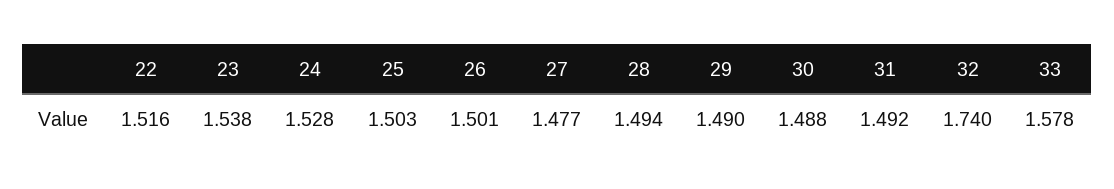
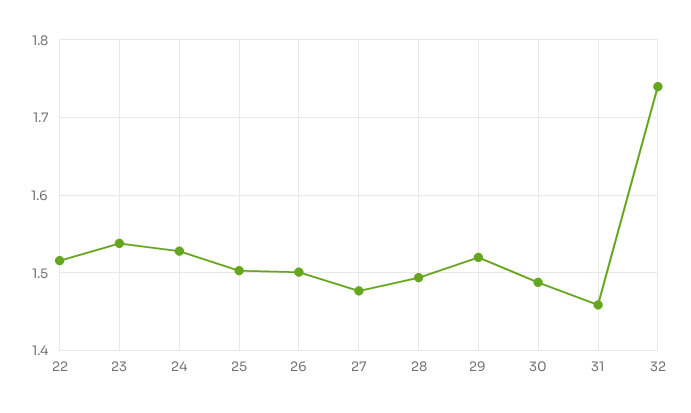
  {
    "22": 1.516,
    "23": 1.538,
    "24": 1.528,
    "25": 1.503,
    "26": 1.501,
    "27": 1.477,
    "28": 1.494,
-   "29": 1.49,
+   "29": 1.52,
    "30": 1.488,
-   "31": 1.492,
+   "31": 1.46,
-   "32": 1.74,
+   "32": 1.74
-   "33": 1.578
  }

